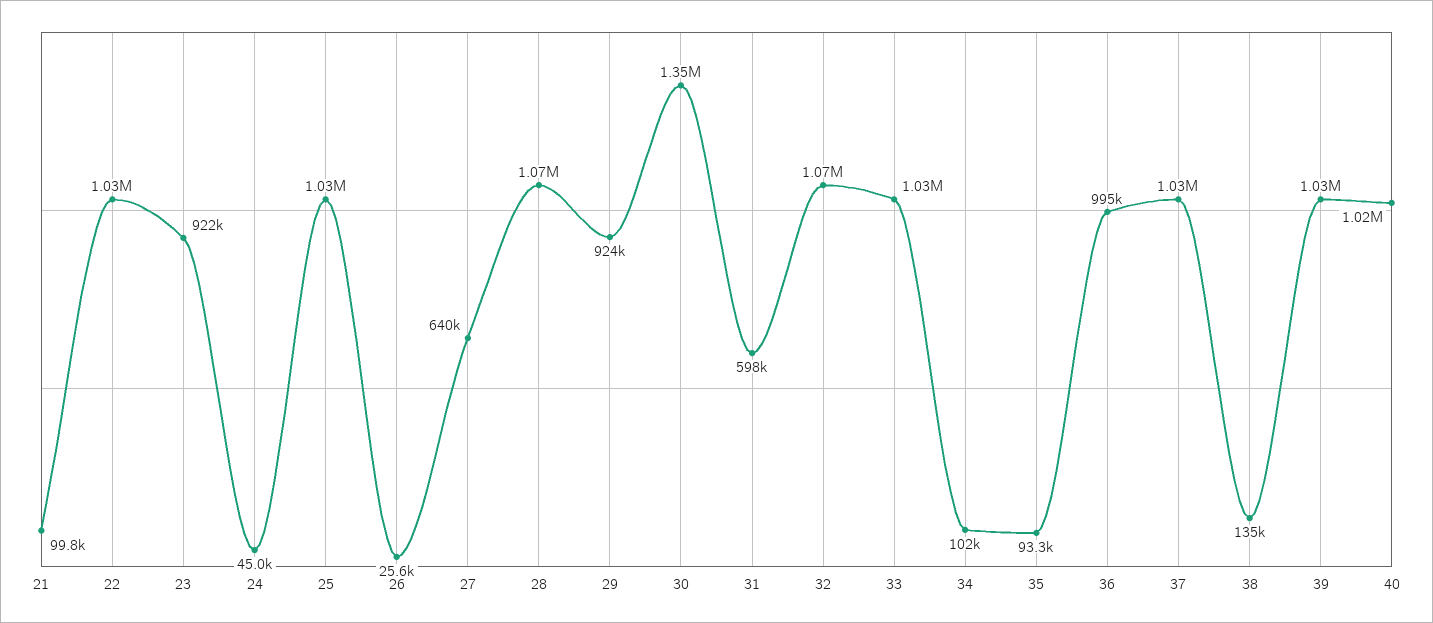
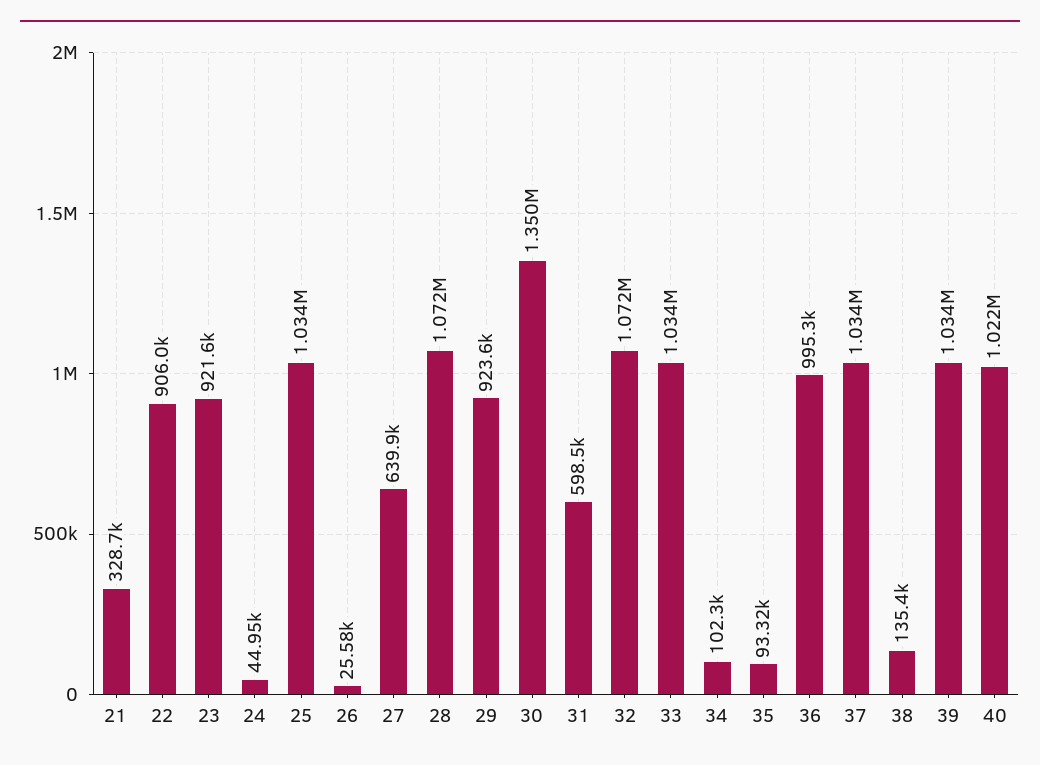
  {
-   "21": 99800,
+   "21": 328700,
-   "22": 1030000,
+   "22": 906000,
    "23": 921600,
    "24": 44950,
    "25": 1034000,
    "26": 25580,
    "27": 639900,
    "28": 1072000,
    "29": 923600,
    "30": 1350000,
    "31": 598500,
    "32": 1072000,
    "33": 1034000,
    "34": 102300,
    "35": 93320,
    "36": 995300,
    "37": 1034000,
    "38": 135400,
    "39": 1034000,
    "40": 1022000
  }

